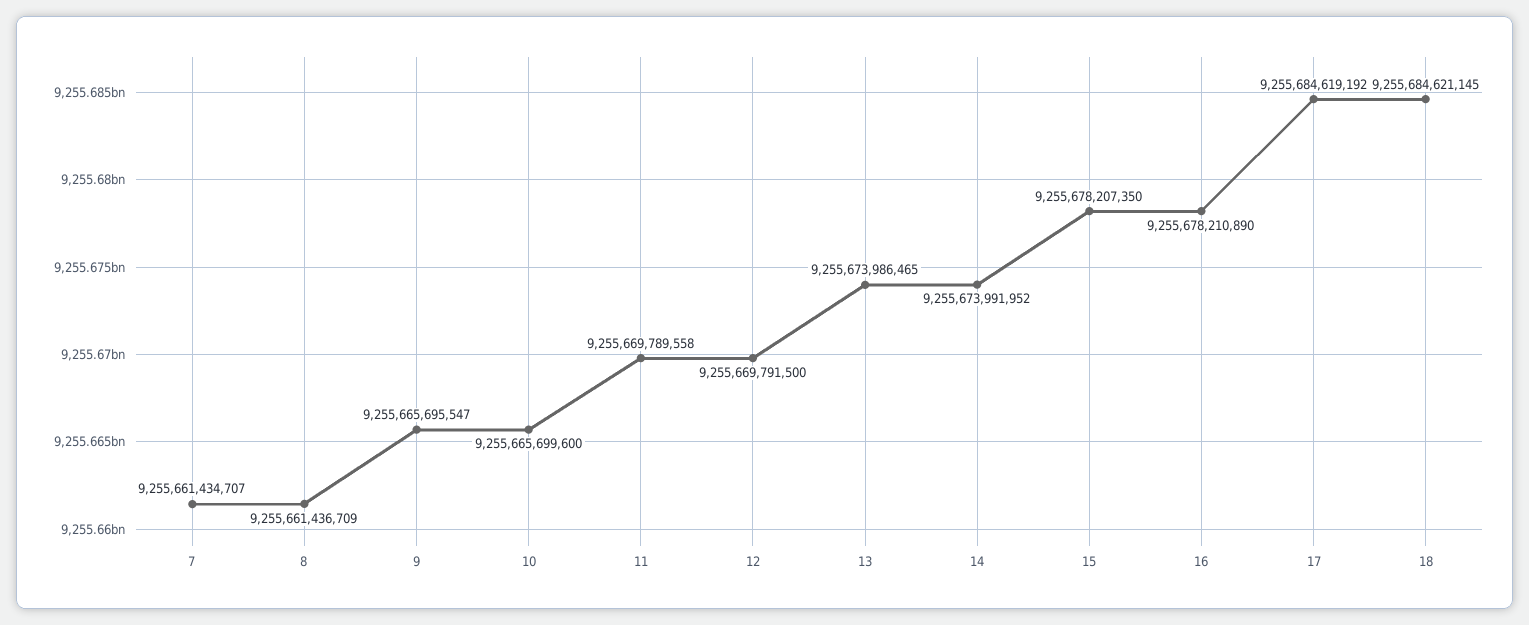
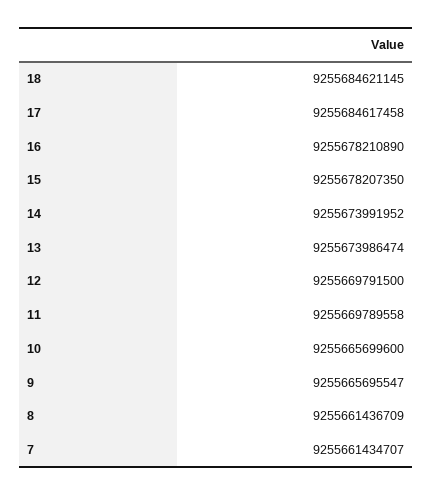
  {
    "7": 9255661434707,
    "8": 9255661436709,
    "9": 9255665695547,
    "10": 9255665699600,
    "11": 9255669789558,
    "12": 9255669791500,
-   "13": 9255673986465,
+   "13": 9255673986474,
    "14": 9255673991952,
    "15": 9255678207350,
    "16": 9255678210890,
-   "17": 9255684619192,
+   "17": 9255684617458,
    "18": 9255684621145
  }

